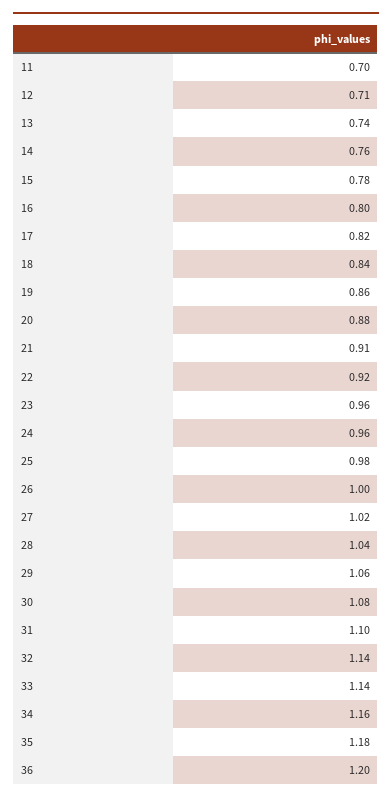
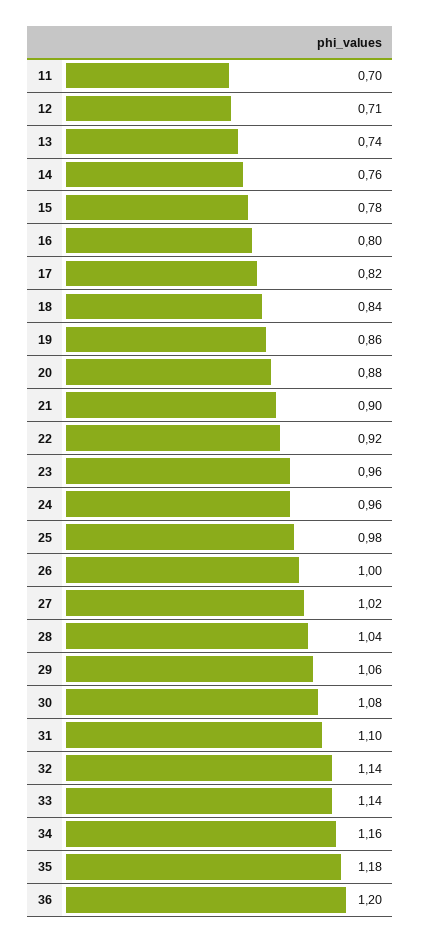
  {
    "11": 0.7,
    "12": 0.71,
    "13": 0.74,
    "14": 0.76,
    "15": 0.78,
    "16": 0.8,
    "17": 0.82,
    "18": 0.84,
    "19": 0.86,
    "20": 0.88,
-   "21": 0.91,
+   "21": 0.9,
    "22": 0.92,
    "23": 0.96,
    "24": 0.96,
    "25": 0.98,
    "26": 1,
    "27": 1.02,
    "28": 1.04,
    "29": 1.06,
    "30": 1.08,
    "31": 1.1,
    "32": 1.14,
    "33": 1.14,
    "34": 1.16,
    "35": 1.18,
    "36": 1.2
  }

